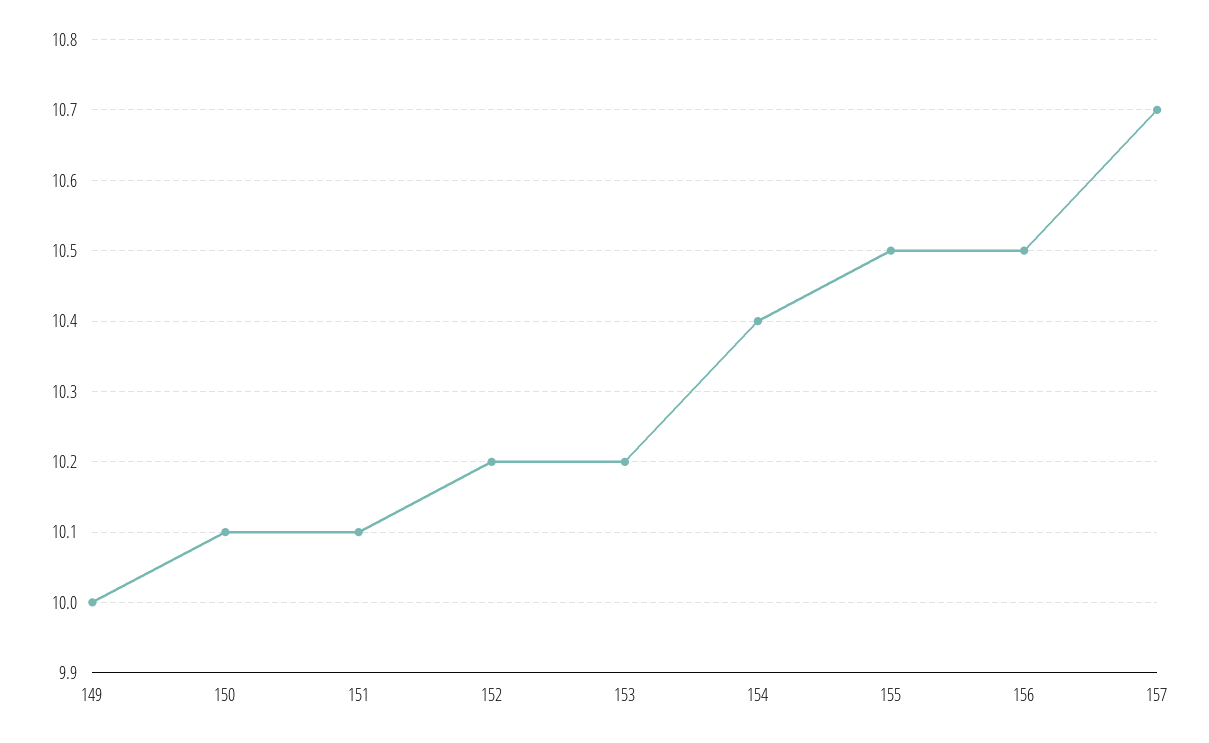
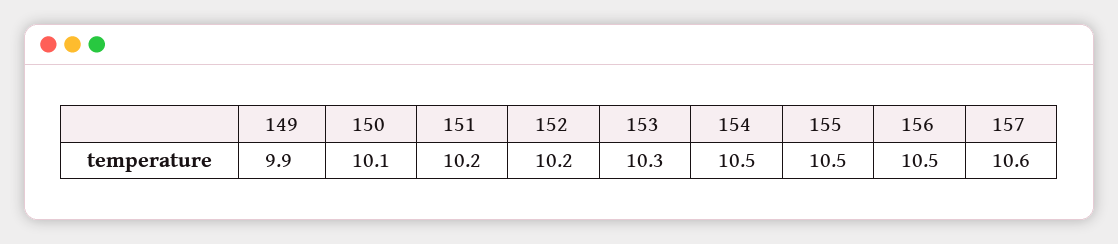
  {
-   "149": 10,
+   "149": 9.9,
    "150": 10.1,
-   "151": 10.1,
+   "151": 10.2,
    "152": 10.2,
-   "153": 10.2,
+   "153": 10.3,
-   "154": 10.4,
+   "154": 10.5,
    "155": 10.5,
    "156": 10.5,
-   "157": 10.7
+   "157": 10.6
  }

